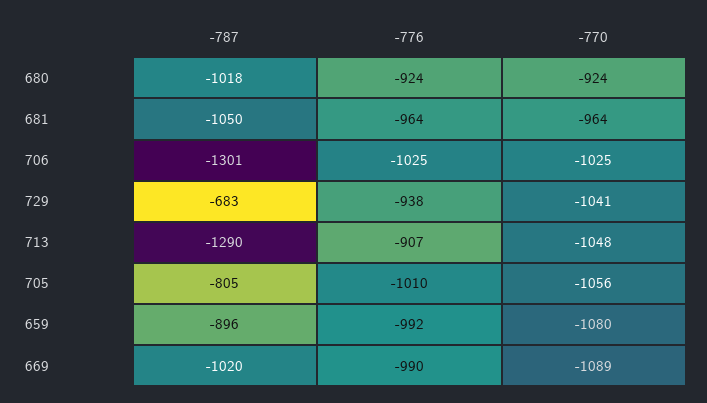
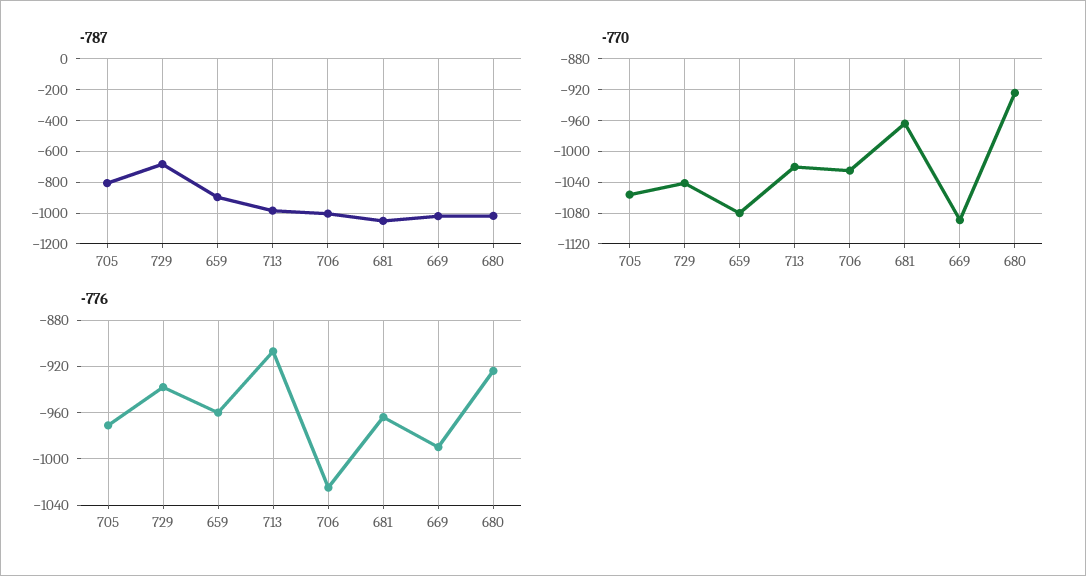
  {
    "-787": {
      "680": -1018,
      "681": -1050,
-     "706": -1301,
+     "706": -1000,
      "729": -683,
-     "713": -1290,
+     "713": -1000,
      "705": -805,
      "659": -896,
      "669": -1020
    },
    "-776": {
      "680": -924,
      "681": -964,
      "706": -1025,
      "729": -938,
      "713": -907,
-     "705": -1010,
+     "705": -970,
-     "659": -992,
+     "659": -960,
      "669": -990
    },
    "-770": {
      "680": -924,
      "681": -964,
      "706": -1025,
      "729": -1041,
-     "713": -1048,
+     "713": -1020,
      "705": -1056,
      "659": -1080,
      "669": -1089
    }
  }

